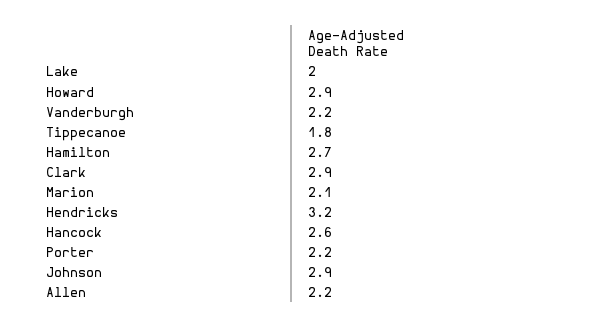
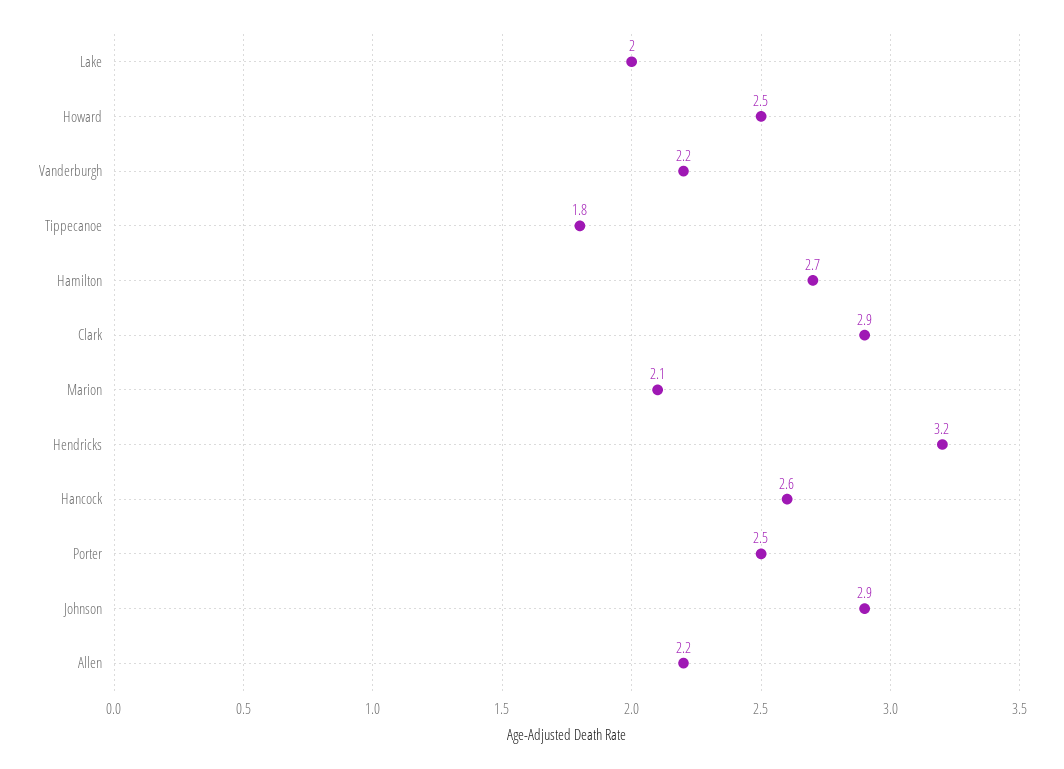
  {
    "Lake": 2,
-   "Howard": 2.9,
+   "Howard": 2.5,
    "Vanderburgh": 2.2,
    "Tippecanoe": 1.8,
    "Hamilton": 2.7,
    "Clark": 2.9,
    "Marion": 2.1,
    "Hendricks": 3.2,
    "Hancock": 2.6,
-   "Porter": 2.2,
+   "Porter": 2.5,
    "Johnson": 2.9,
    "Allen": 2.2
  }

